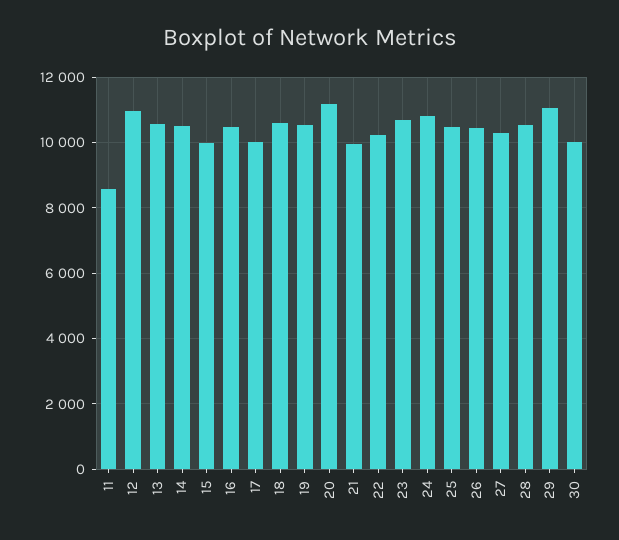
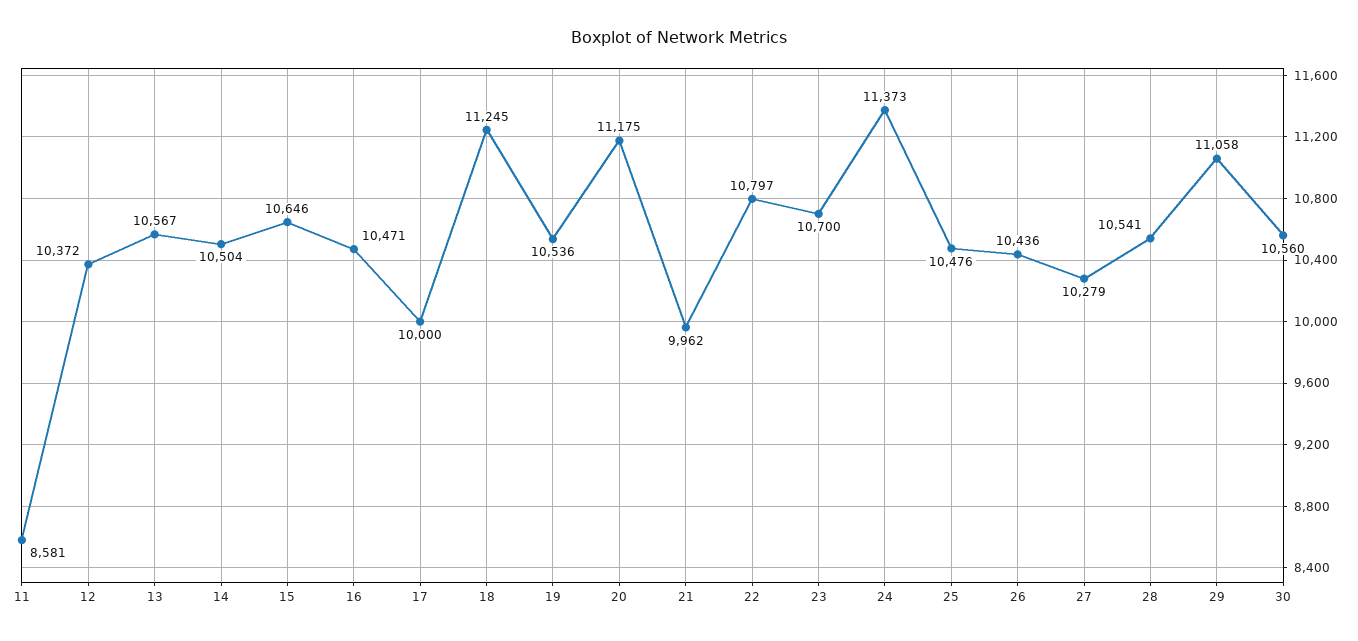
  {
    "11": 8581,
-   "12": 11000,
+   "12": 10372,
    "13": 10567,
    "14": 10504,
-   "15": 10000,
+   "15": 10646,
    "16": 10471,
    "17": 10000,
-   "18": 10600,
+   "18": 11245,
    "19": 10536,
    "20": 11175,
    "21": 9962,
-   "22": 10200,
+   "22": 10797,
    "23": 10700,
-   "24": 10800,
+   "24": 11373,
    "25": 10476,
    "26": 10436,
    "27": 10279,
    "28": 10541,
    "29": 11058,
-   "30": 10000
+   "30": 10560
  }

